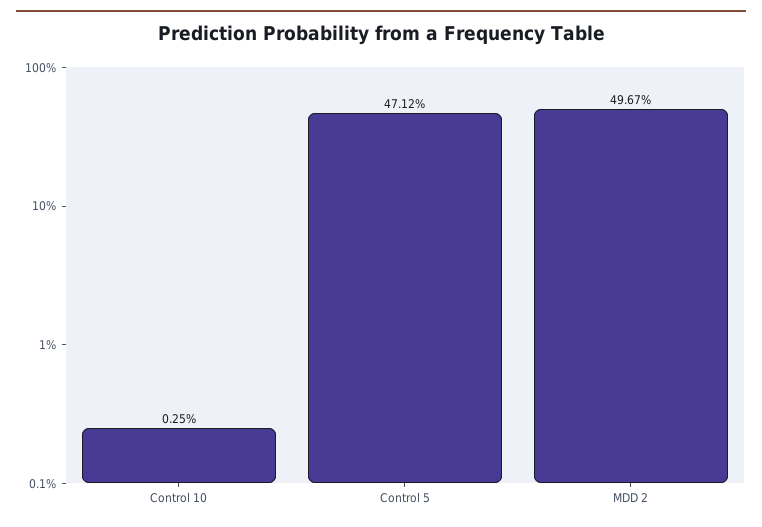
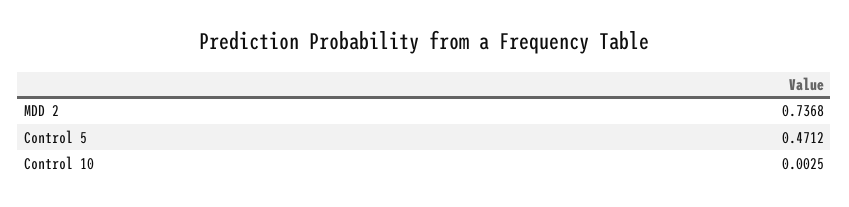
  {
    "Control 10": 0.0025,
    "Control 5": 0.4712,
-   "MDD 2": 0.4967
+   "MDD 2": 0.7368
  }

